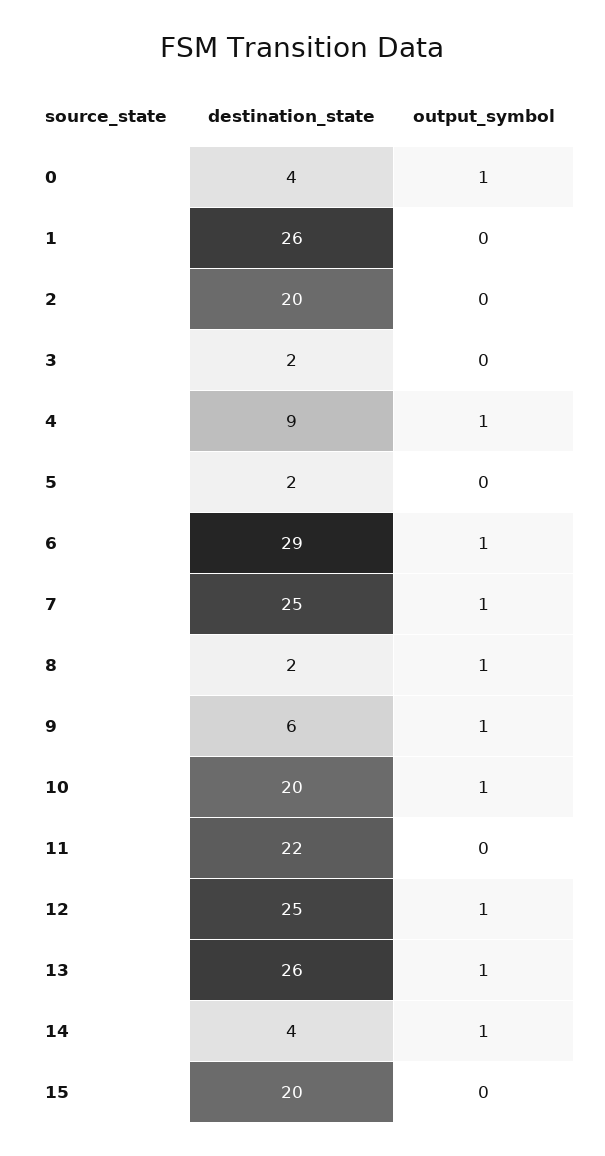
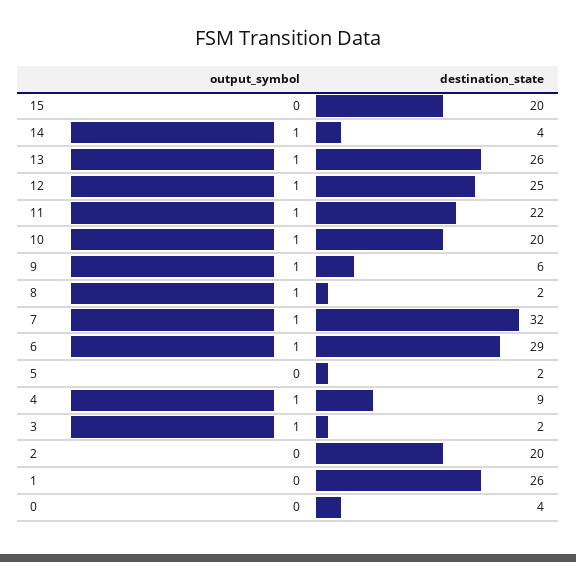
  {
    "destination_state": {
      "0": 4,
      "1": 26,
      "2": 20,
      "3": 2,
      "4": 9,
      "5": 2,
      "6": 29,
-     "7": 25,
+     "7": 32,
      "8": 2,
      "9": 6,
      "10": 20,
      "11": 22,
      "12": 25,
      "13": 26,
      "14": 4,
      "15": 20
    },
    "output_symbol": {
-     "0": 1,
+     "0": 0,
      "1": 0,
      "2": 0,
-     "3": 0,
+     "3": 1,
      "4": 1,
      "5": 0,
      "6": 1,
      "7": 1,
      "8": 1,
      "9": 1,
      "10": 1,
-     "11": 0,
+     "11": 1,
      "12": 1,
      "13": 1,
      "14": 1,
      "15": 0
    }
  }

